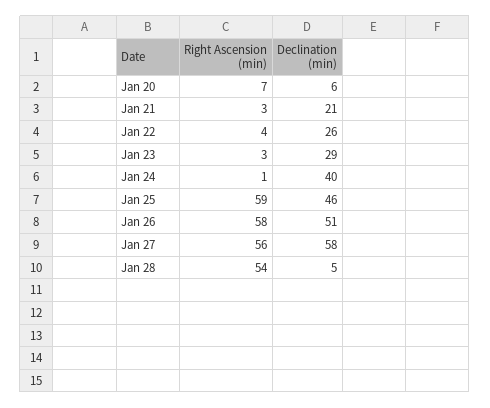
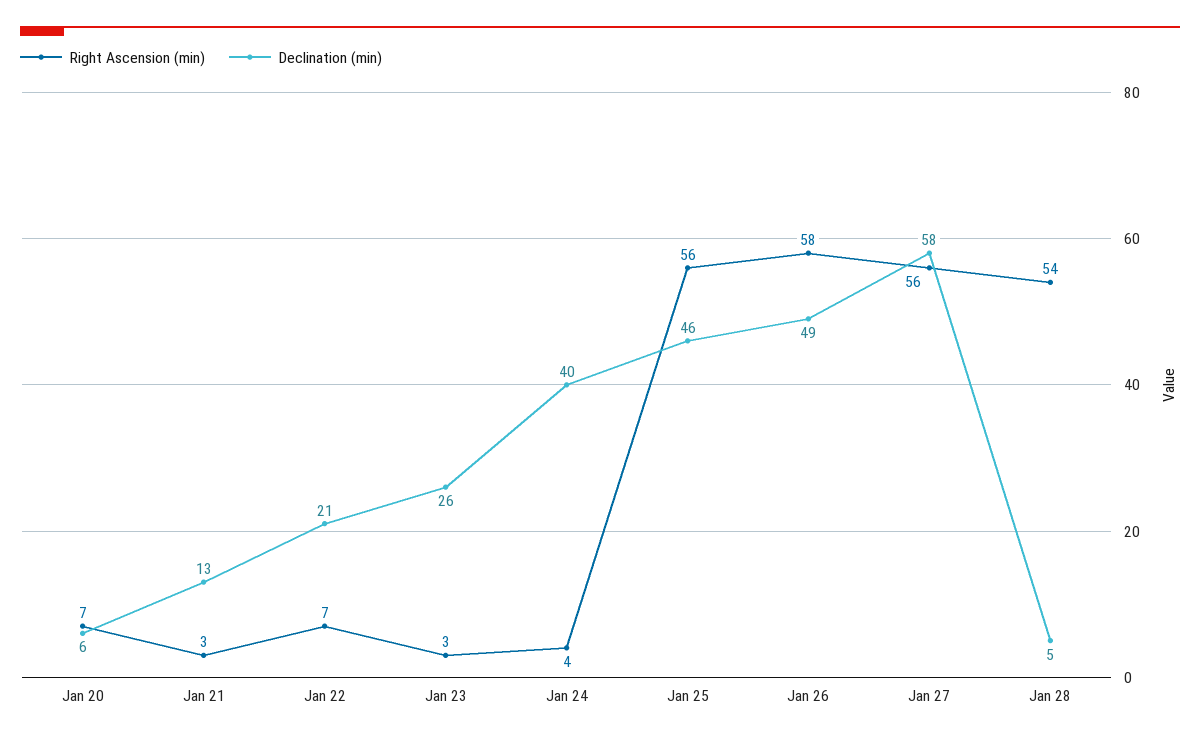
  {
    "Right Ascension (min)": {
      "Jan 20": 7,
      "Jan 21": 3,
-     "Jan 22": 4,
+     "Jan 22": 7,
      "Jan 23": 3,
-     "Jan 24": 1,
+     "Jan 24": 4,
-     "Jan 25": 59,
+     "Jan 25": 56,
      "Jan 26": 58,
      "Jan 27": 56,
      "Jan 28": 54
    },
    "Declination (min)": {
      "Jan 20": 6,
-     "Jan 21": 21,
+     "Jan 21": 13,
-     "Jan 22": 26,
+     "Jan 22": 21,
-     "Jan 23": 29,
+     "Jan 23": 26,
      "Jan 24": 40,
      "Jan 25": 46,
-     "Jan 26": 51,
+     "Jan 26": 49,
      "Jan 27": 58,
      "Jan 28": 5
    }
  }

